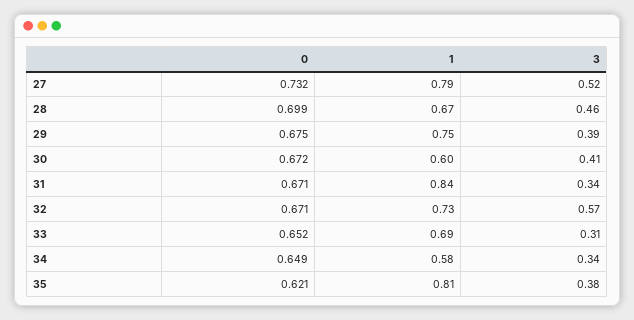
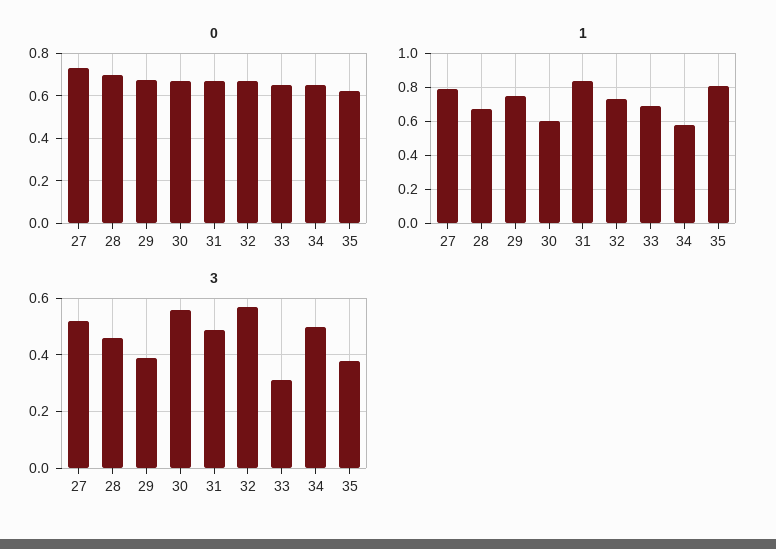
  {
    "0": {
      "27": 0.732,
      "28": 0.699,
      "29": 0.675,
      "30": 0.672,
      "31": 0.671,
      "32": 0.671,
      "33": 0.652,
      "34": 0.649,
      "35": 0.621
    },
    "1": {
      "27": 0.79,
      "28": 0.67,
      "29": 0.75,
      "30": 0.6,
      "31": 0.84,
      "32": 0.73,
      "33": 0.69,
      "34": 0.58,
      "35": 0.81
    },
    "3": {
      "27": 0.52,
      "28": 0.46,
      "29": 0.39,
-     "30": 0.41,
+     "30": 0.55,
-     "31": 0.34,
+     "31": 0.5,
      "32": 0.57,
      "33": 0.31,
-     "34": 0.34,
+     "34": 0.5,
      "35": 0.38
    }
  }

